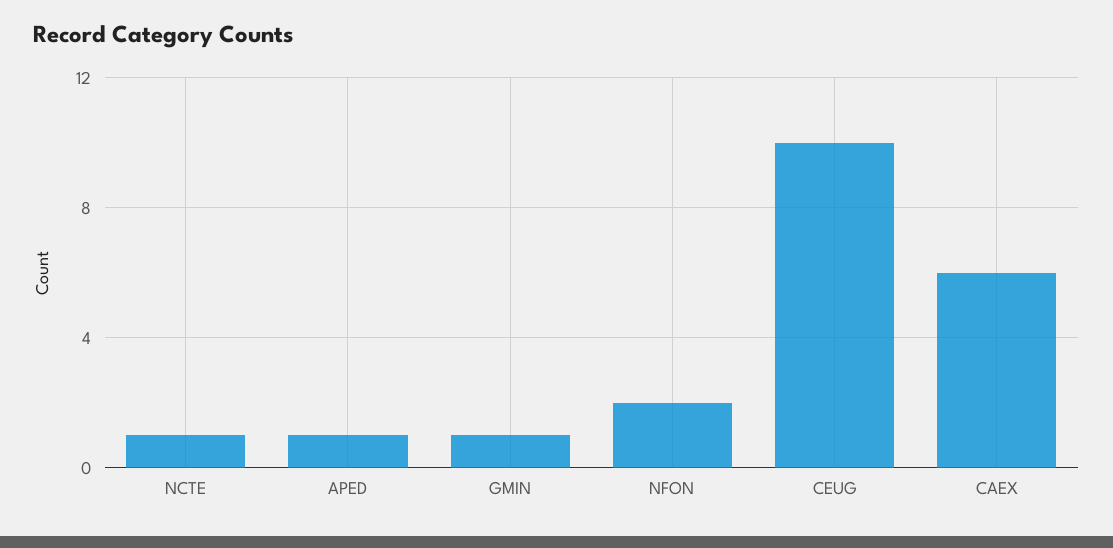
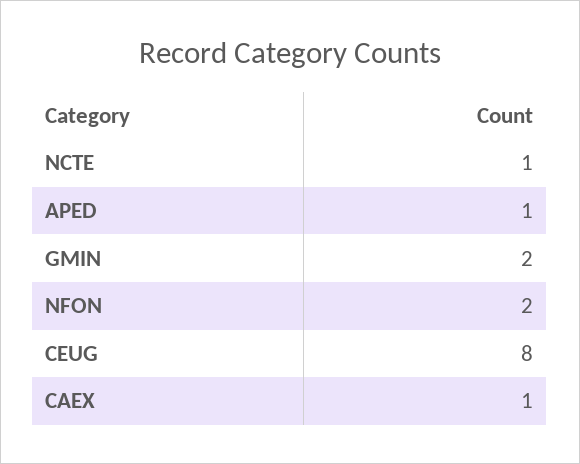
  {
    "NCTE": 1,
    "APED": 1,
-   "GMIN": 1,
+   "GMIN": 2,
    "NFON": 2,
-   "CEUG": 10,
+   "CEUG": 8,
-   "CAEX": 6
+   "CAEX": 1
  }

